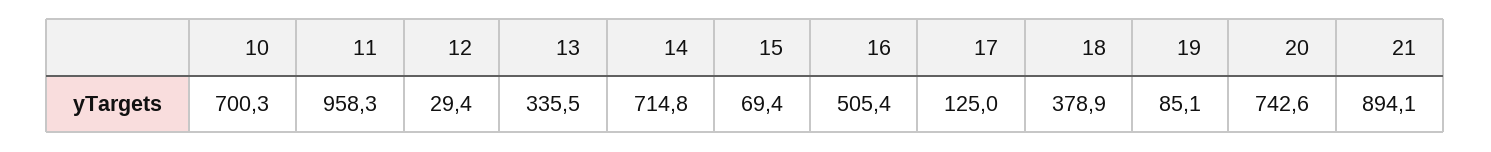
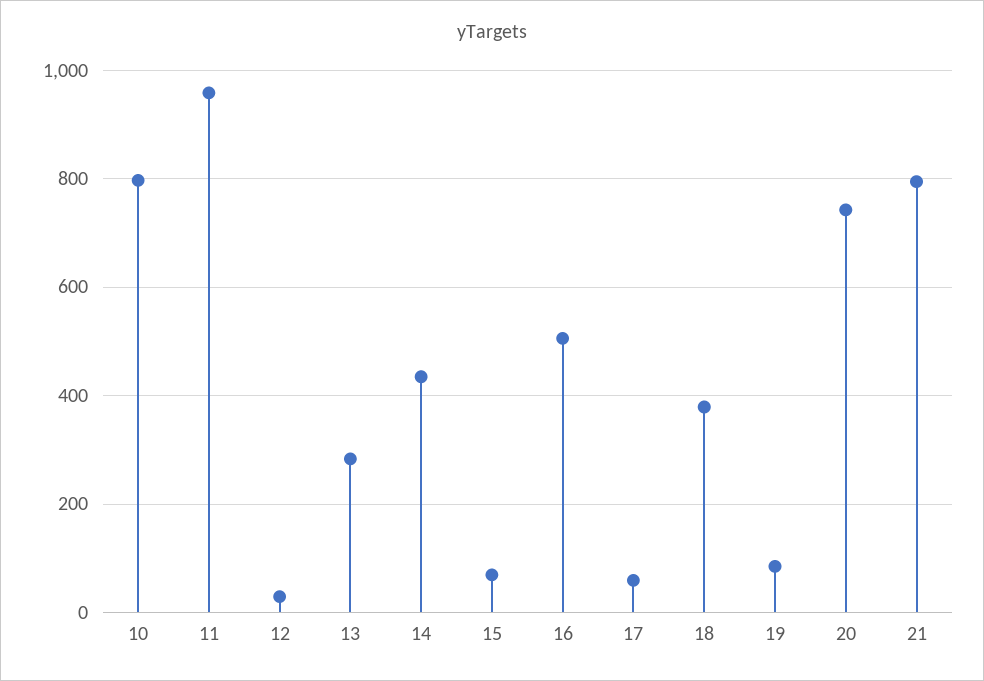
  {
-   "10": 700.3,
+   "10": 800,
    "11": 958.3,
    "12": 29.4,
-   "13": 335.5,
+   "13": 280,
-   "14": 714.8,
+   "14": 440,
    "15": 69.4,
    "16": 505.4,
-   "17": 125,
+   "17": 60,
    "18": 378.9,
    "19": 85.1,
    "20": 742.6,
-   "21": 894.1
+   "21": 800
  }

